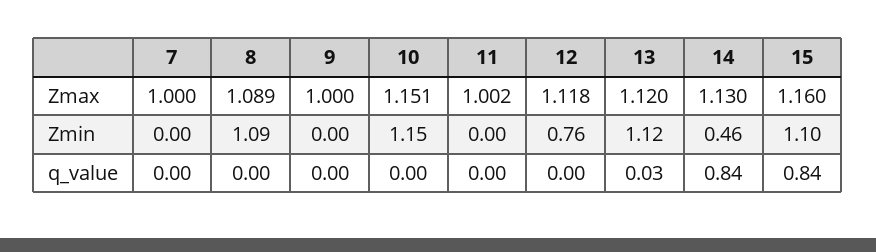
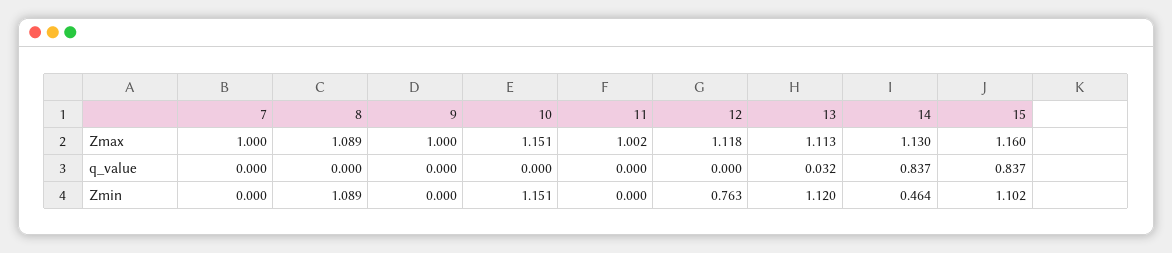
  {
    "7": {
      "Zmax": 1,
      "Zmin": 0,
      "q_value": 0
    },
    "8": {
      "Zmax": 1.089,
      "Zmin": 1.089,
      "q_value": 0
    },
    "9": {
      "Zmax": 1,
      "Zmin": 0,
      "q_value": 0
    },
    "10": {
      "Zmax": 1.151,
      "Zmin": 1.151,
      "q_value": 0
    },
    "11": {
      "Zmax": 1.002,
      "Zmin": 0,
      "q_value": 0
    },
    "12": {
      "Zmax": 1.118,
      "Zmin": 0.763,
      "q_value": 0
    },
    "13": {
-     "Zmax": 1.12,
+     "Zmax": 1.113,
      "Zmin": 1.12,
      "q_value": 0.032
    },
    "14": {
      "Zmax": 1.13,
      "Zmin": 0.464,
      "q_value": 0.837
    },
    "15": {
      "Zmax": 1.16,
      "Zmin": 1.102,
      "q_value": 0.837
    }
  }

